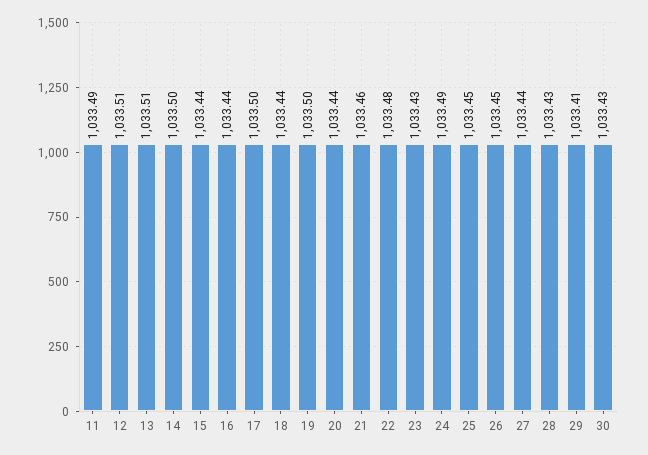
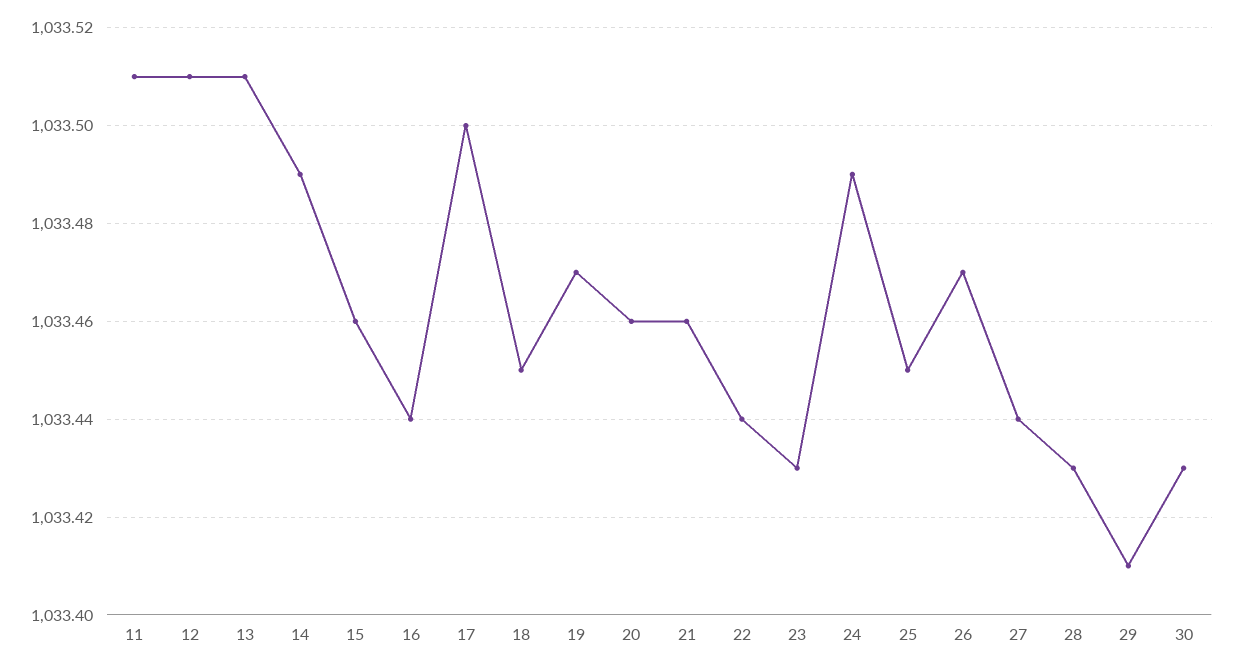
  {
-   "11": 1033.49,
+   "11": 1033.51,
    "12": 1033.51,
    "13": 1033.51,
-   "14": 1033.5,
+   "14": 1033.49,
-   "15": 1033.44,
+   "15": 1033.46,
    "16": 1033.44,
    "17": 1033.5,
-   "18": 1033.44,
+   "18": 1033.45,
-   "19": 1033.5,
+   "19": 1033.47,
-   "20": 1033.44,
+   "20": 1033.46,
    "21": 1033.46,
-   "22": 1033.48,
+   "22": 1033.44,
    "23": 1033.43,
    "24": 1033.49,
    "25": 1033.45,
-   "26": 1033.45,
+   "26": 1033.47,
    "27": 1033.44,
    "28": 1033.43,
    "29": 1033.41,
    "30": 1033.43
  }

